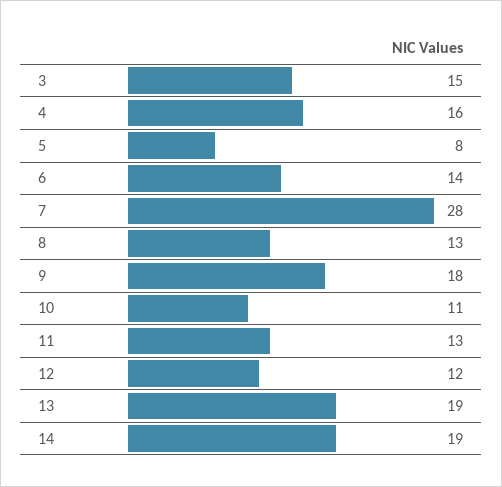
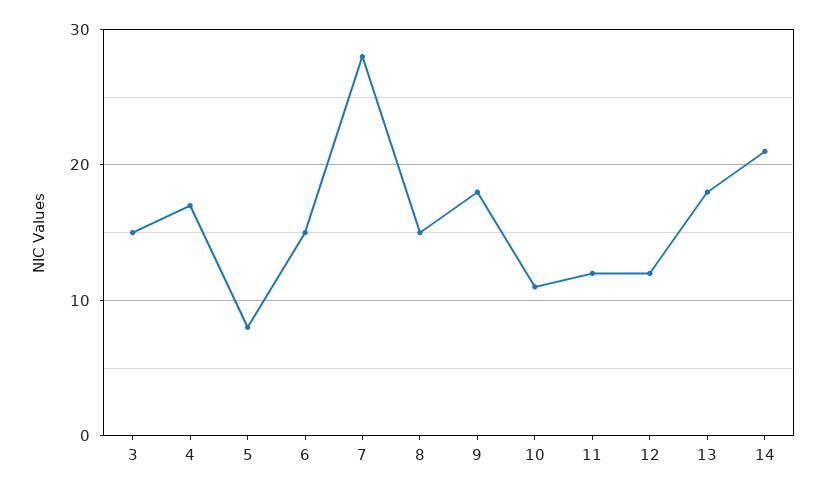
  {
    "3": 15,
-   "4": 16,
+   "4": 17,
    "5": 8,
-   "6": 14,
+   "6": 15,
    "7": 28,
-   "8": 13,
+   "8": 15,
    "9": 18,
    "10": 11,
-   "11": 13,
+   "11": 12,
    "12": 12,
-   "13": 19,
+   "13": 18,
-   "14": 19
+   "14": 21
  }

